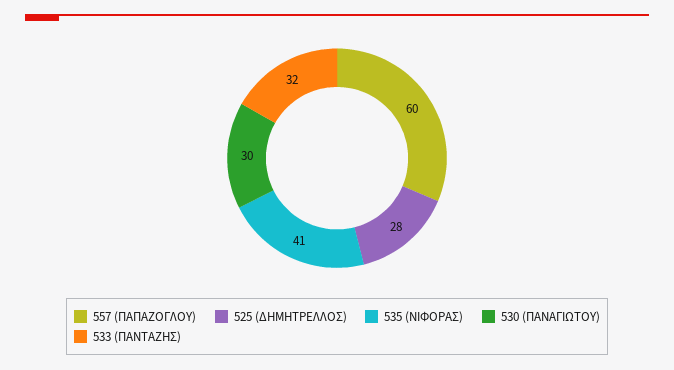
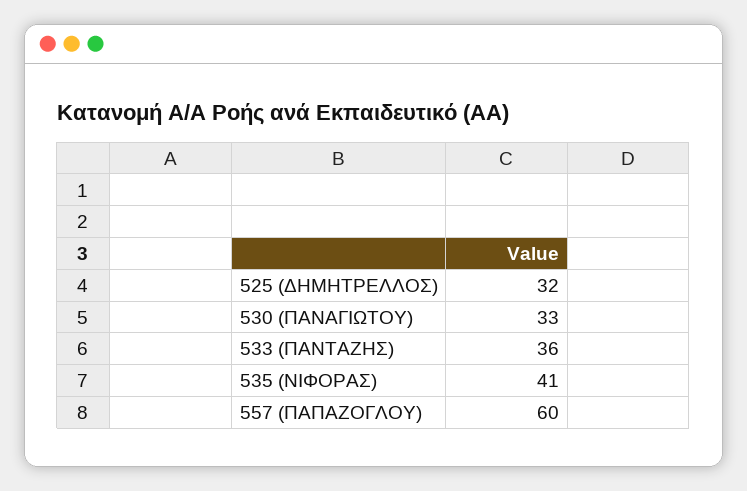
  {
    "557 (ΠΑΠΑΖΟΓΛΟΥ)": 60,
-   "525 (ΔΗΜΗΤΡΕΛΛΟΣ)": 28,
+   "525 (ΔΗΜΗΤΡΕΛΛΟΣ)": 32,
    "535 (ΝΙΦΟΡΑΣ)": 41,
-   "530 (ΠΑΝΑΓΙΩΤΟΥ)": 30,
+   "530 (ΠΑΝΑΓΙΩΤΟΥ)": 33,
-   "533 (ΠΑΝΤΑΖΗΣ)": 32
+   "533 (ΠΑΝΤΑΖΗΣ)": 36
  }

